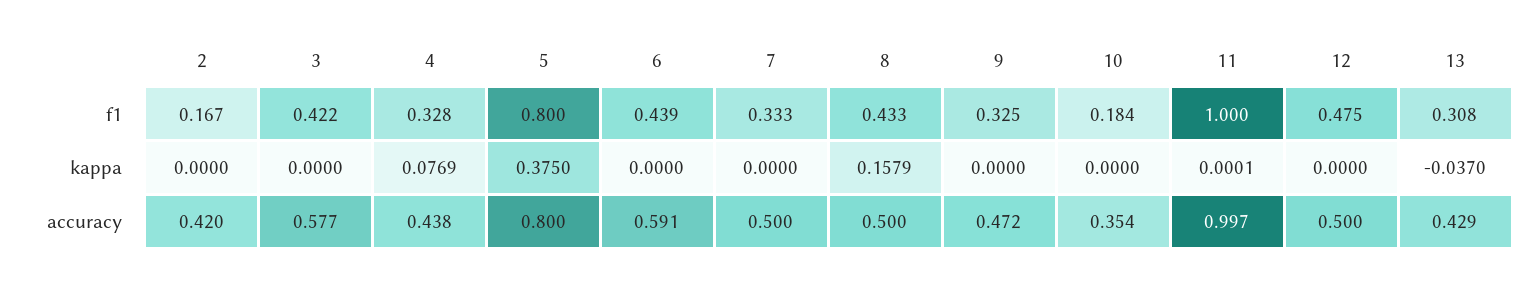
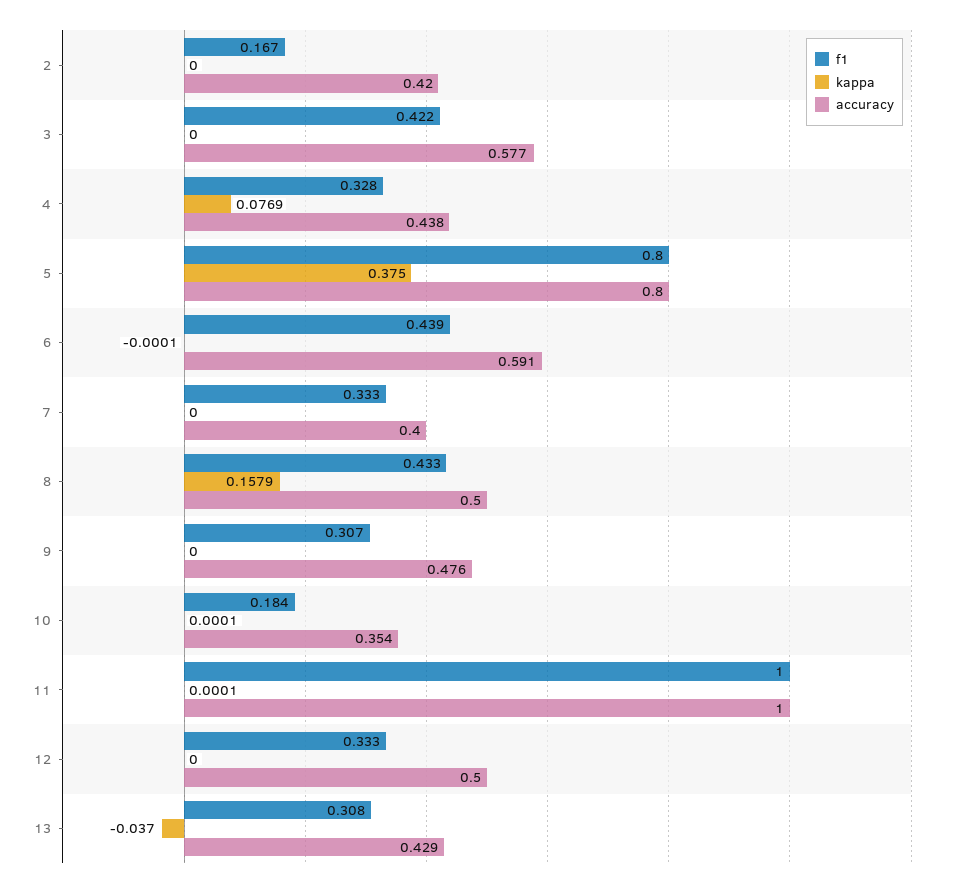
  {
    "f1": {
      "2": 0.167,
      "3": 0.422,
      "4": 0.328,
      "5": 0.8,
      "6": 0.439,
      "7": 0.333,
      "8": 0.433,
-     "9": 0.325,
+     "9": 0.307,
      "10": 0.184,
      "11": 1,
-     "12": 0.475,
+     "12": 0.333,
      "13": 0.308
    },
    "kappa": {
      "2": 0,
      "3": 0,
      "4": 0.0769,
      "5": 0.375,
-     "6": 0,
+     "6": -0.0001,
      "7": 0,
      "8": 0.1579,
      "9": 0,
-     "10": 0,
+     "10": 0.0001,
      "11": 0.0001,
      "12": 0,
      "13": -0.037
    },
    "accuracy": {
      "2": 0.42,
      "3": 0.577,
      "4": 0.438,
      "5": 0.8,
      "6": 0.591,
-     "7": 0.5,
+     "7": 0.4,
      "8": 0.5,
-     "9": 0.472,
+     "9": 0.476,
      "10": 0.354,
-     "11": 0.997,
+     "11": 1,
      "12": 0.5,
      "13": 0.429
    }
  }

